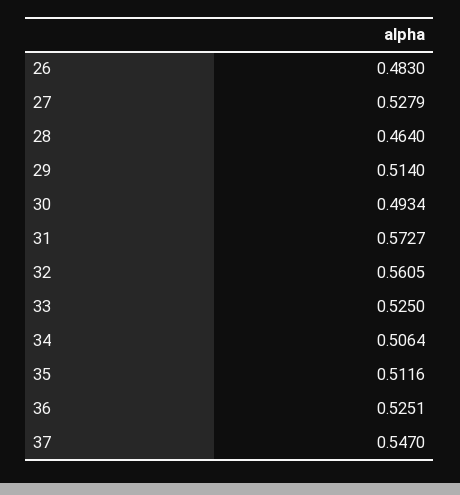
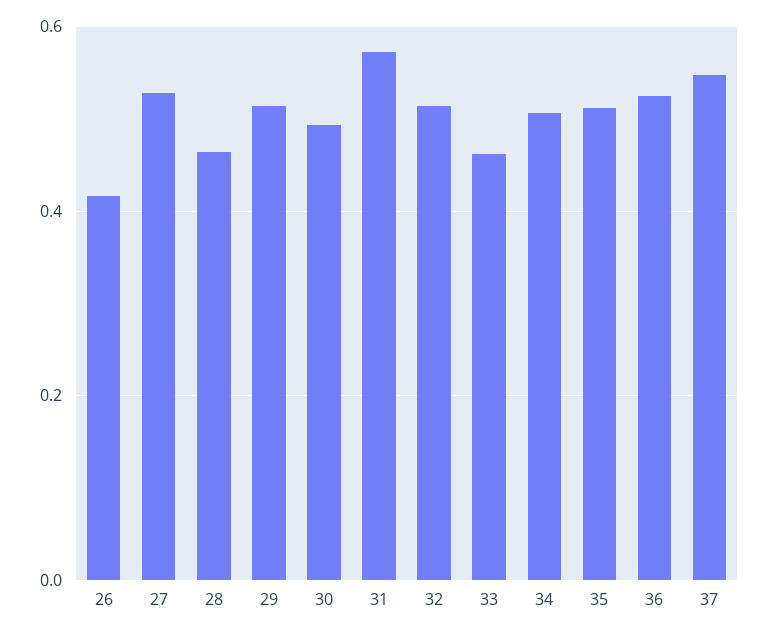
  {
-   "26": 0.483,
+   "26": 0.42,
    "27": 0.5279,
    "28": 0.464,
    "29": 0.514,
    "30": 0.4934,
    "31": 0.5727,
-   "32": 0.5605,
+   "32": 0.52,
-   "33": 0.525,
+   "33": 0.46,
    "34": 0.5064,
    "35": 0.5116,
    "36": 0.5251,
    "37": 0.547
  }

